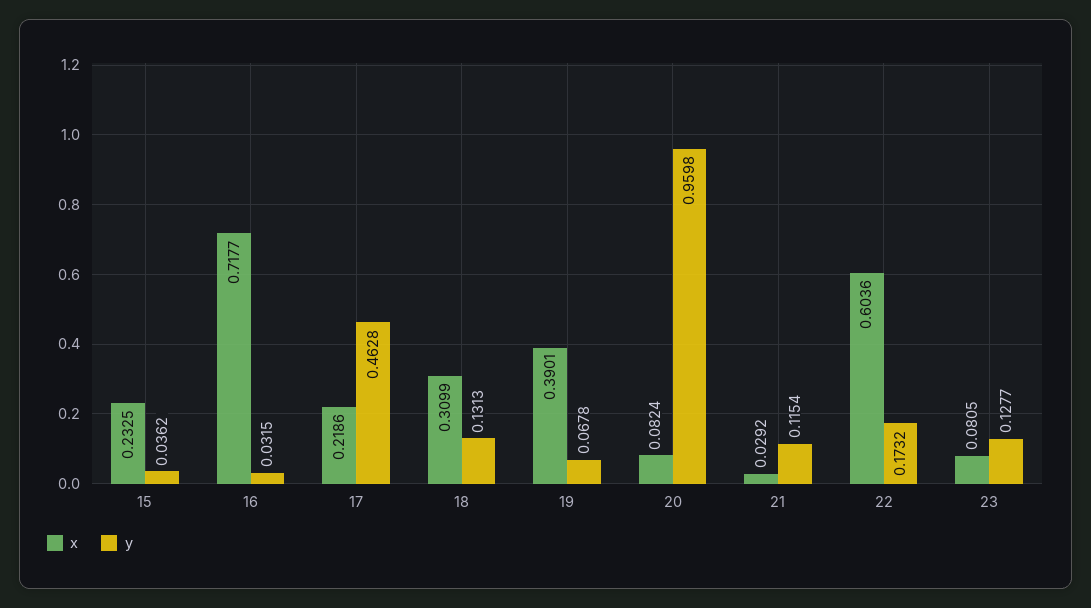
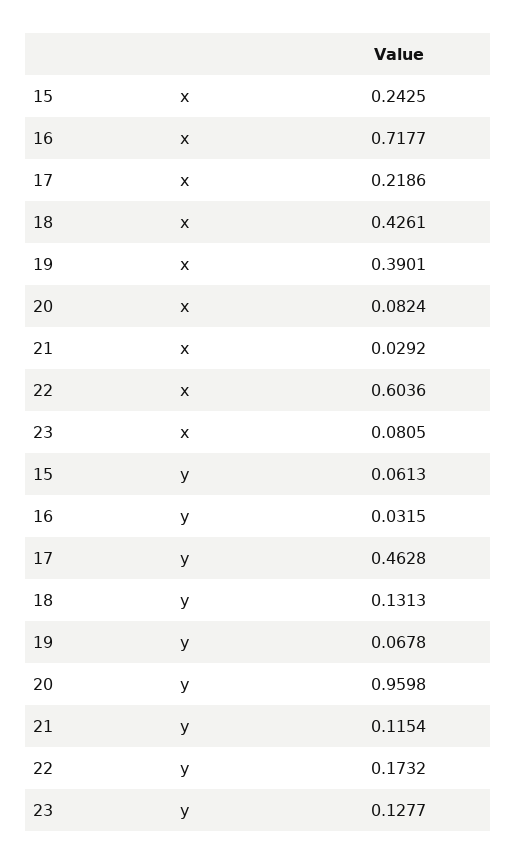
  {
    "x": {
-     "15": 0.2325,
+     "15": 0.2425,
      "16": 0.7177,
      "17": 0.2186,
-     "18": 0.3099,
+     "18": 0.4261,
      "19": 0.3901,
      "20": 0.0824,
      "21": 0.0292,
      "22": 0.6036,
      "23": 0.0805
    },
    "y": {
-     "15": 0.0362,
+     "15": 0.0613,
      "16": 0.0315,
      "17": 0.4628,
      "18": 0.1313,
      "19": 0.0678,
      "20": 0.9598,
      "21": 0.1154,
      "22": 0.1732,
      "23": 0.1277
    }
  }

